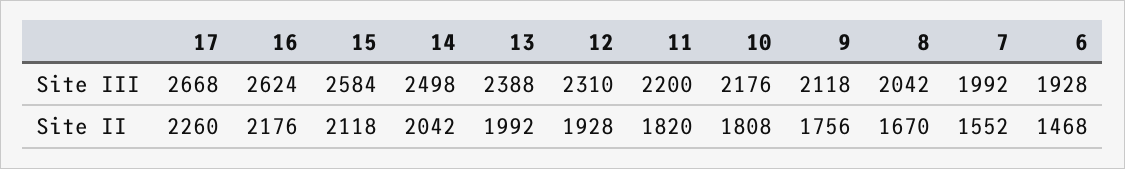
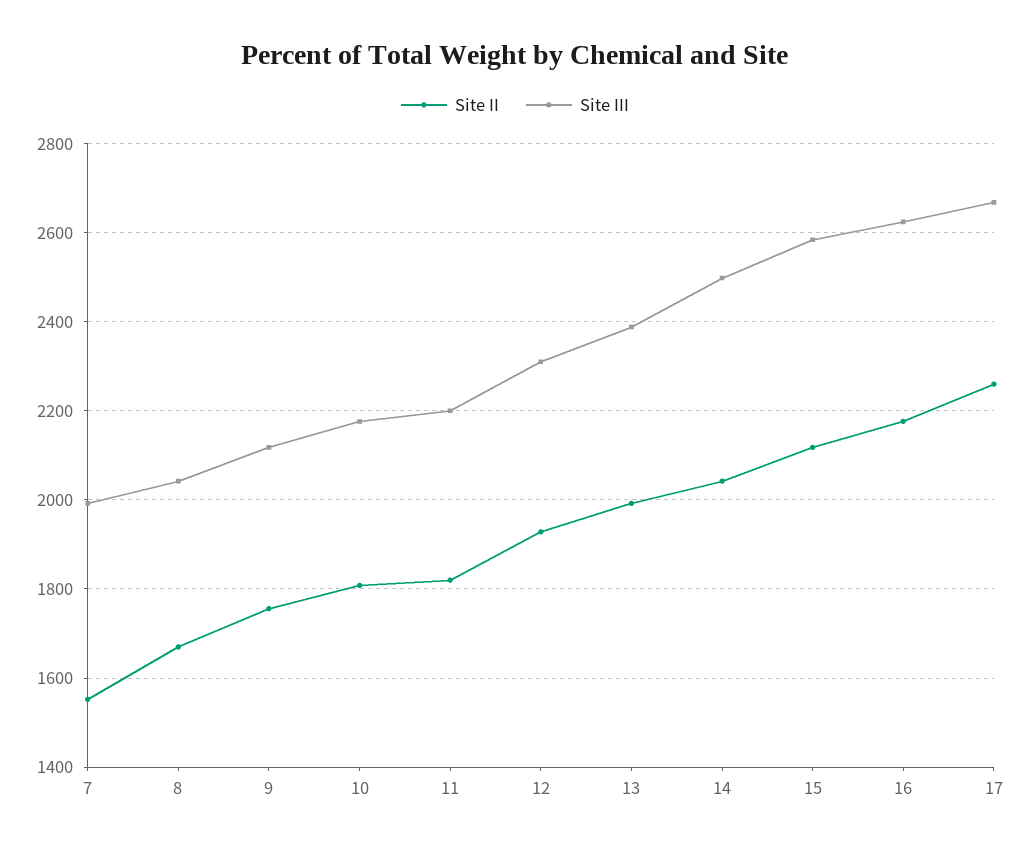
  {
    "Site III": {
      "17": 2668,
      "16": 2624,
      "15": 2584,
      "14": 2498,
      "13": 2388,
      "12": 2310,
      "11": 2200,
      "10": 2176,
      "9": 2118,
      "8": 2042,
-     "7": 1992,
+     "7": 1992
-     "6": 1928
    },
    "Site II": {
      "17": 2260,
      "16": 2176,
      "15": 2118,
      "14": 2042,
      "13": 1992,
      "12": 1928,
      "11": 1820,
      "10": 1808,
      "9": 1756,
      "8": 1670,
-     "7": 1552,
+     "7": 1552
-     "6": 1468
    }
  }

